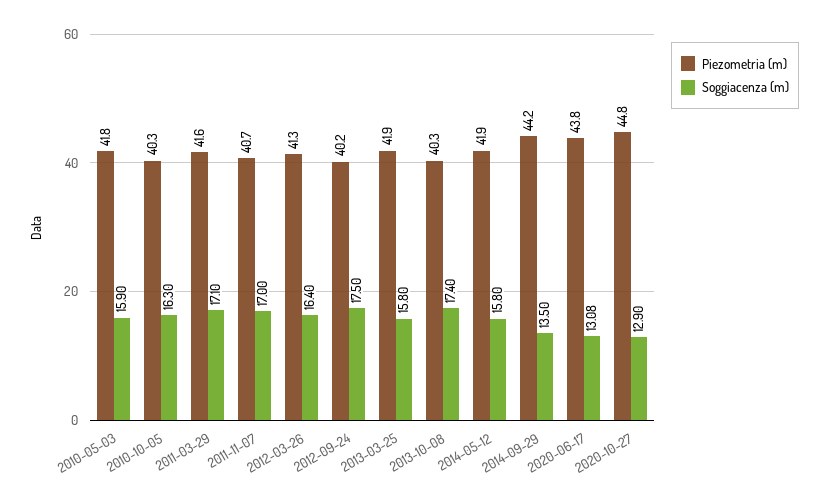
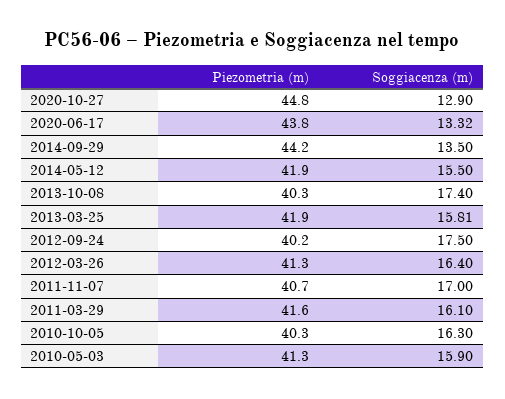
  {
    "Piezometria (m)": {
-     "2010-05-03": 41.8,
+     "2010-05-03": 41.3,
      "2010-10-05": 40.3,
      "2011-03-29": 41.6,
      "2011-11-07": 40.7,
      "2012-03-26": 41.3,
      "2012-09-24": 40.2,
      "2013-03-25": 41.9,
      "2013-10-08": 40.3,
      "2014-05-12": 41.9,
      "2014-09-29": 44.2,
      "2020-06-17": 43.8,
      "2020-10-27": 44.8
    },
    "Soggiacenza (m)": {
      "2010-05-03": 15.9,
      "2010-10-05": 16.3,
-     "2011-03-29": 17.1,
+     "2011-03-29": 16.1,
      "2011-11-07": 17,
      "2012-03-26": 16.4,
      "2012-09-24": 17.5,
-     "2013-03-25": 15.8,
+     "2013-03-25": 15.81,
      "2013-10-08": 17.4,
-     "2014-05-12": 15.8,
+     "2014-05-12": 15.5,
      "2014-09-29": 13.5,
-     "2020-06-17": 13.08,
+     "2020-06-17": 13.32,
      "2020-10-27": 12.9
    }
  }

